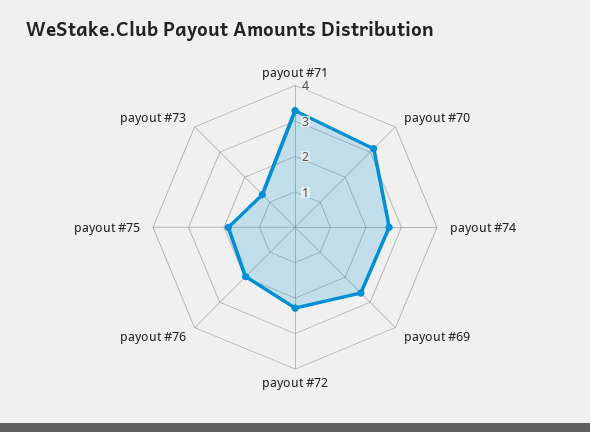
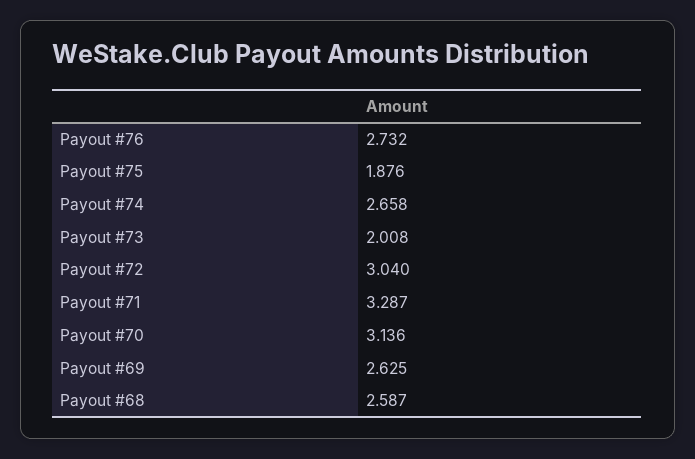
  {
    "payout #71": 3.287,
    "payout #70": 3.136,
    "payout #74": 2.658,
    "payout #69": 2.625,
-   "payout #72": 2.25,
+   "payout #72": 3.04,
-   "payout #76": 2,
+   "payout #76": 2.732,
    "payout #75": 1.876,
-   "payout #73": 1.25
+   "payout #73": 2.008,
+   "Payout #68": 2.587
  }

